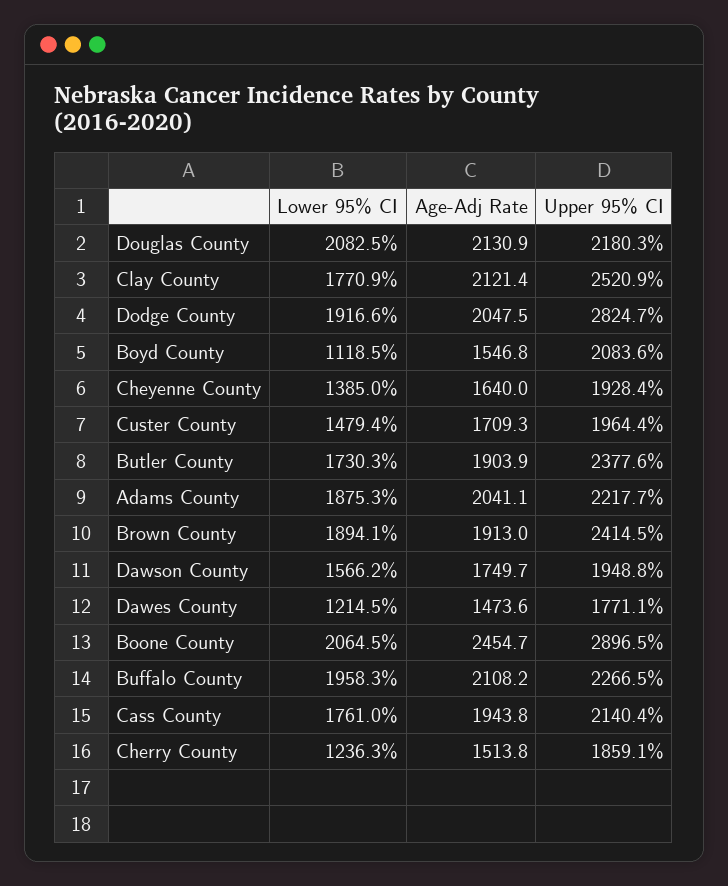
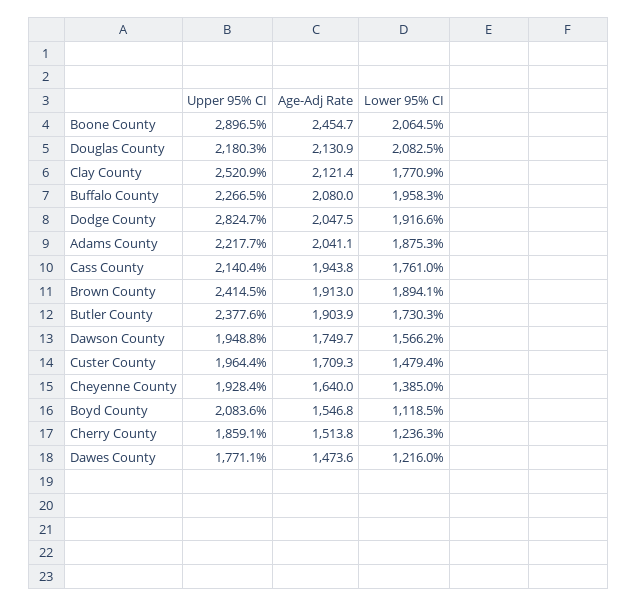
  {
    "Lower 95% CI": {
      "Douglas County": 2082.5,
      "Clay County": 1770.9,
      "Dodge County": 1916.6,
      "Boyd County": 1118.5,
      "Cheyenne County": 1385,
      "Custer County": 1479.4,
      "Butler County": 1730.3,
      "Adams County": 1875.3,
      "Brown County": 1894.1,
      "Dawson County": 1566.2,
-     "Dawes County": 1214.5,
+     "Dawes County": 1216,
      "Boone County": 2064.5,
      "Buffalo County": 1958.3,
      "Cass County": 1761,
      "Cherry County": 1236.3
    },
    "Age-Adj Rate": {
      "Douglas County": 2130.9,
      "Clay County": 2121.4,
      "Dodge County": 2047.5,
      "Boyd County": 1546.8,
      "Cheyenne County": 1640,
      "Custer County": 1709.3,
      "Butler County": 1903.9,
      "Adams County": 2041.1,
      "Brown County": 1913,
      "Dawson County": 1749.7,
      "Dawes County": 1473.6,
      "Boone County": 2454.7,
-     "Buffalo County": 2108.2,
+     "Buffalo County": 2080,
      "Cass County": 1943.8,
      "Cherry County": 1513.8
    },
    "Upper 95% CI": {
      "Douglas County": 2180.3,
      "Clay County": 2520.9,
      "Dodge County": 2824.7,
      "Boyd County": 2083.6,
      "Cheyenne County": 1928.4,
      "Custer County": 1964.4,
      "Butler County": 2377.6,
      "Adams County": 2217.7,
      "Brown County": 2414.5,
      "Dawson County": 1948.8,
      "Dawes County": 1771.1,
      "Boone County": 2896.5,
      "Buffalo County": 2266.5,
      "Cass County": 2140.4,
      "Cherry County": 1859.1
    }
  }

